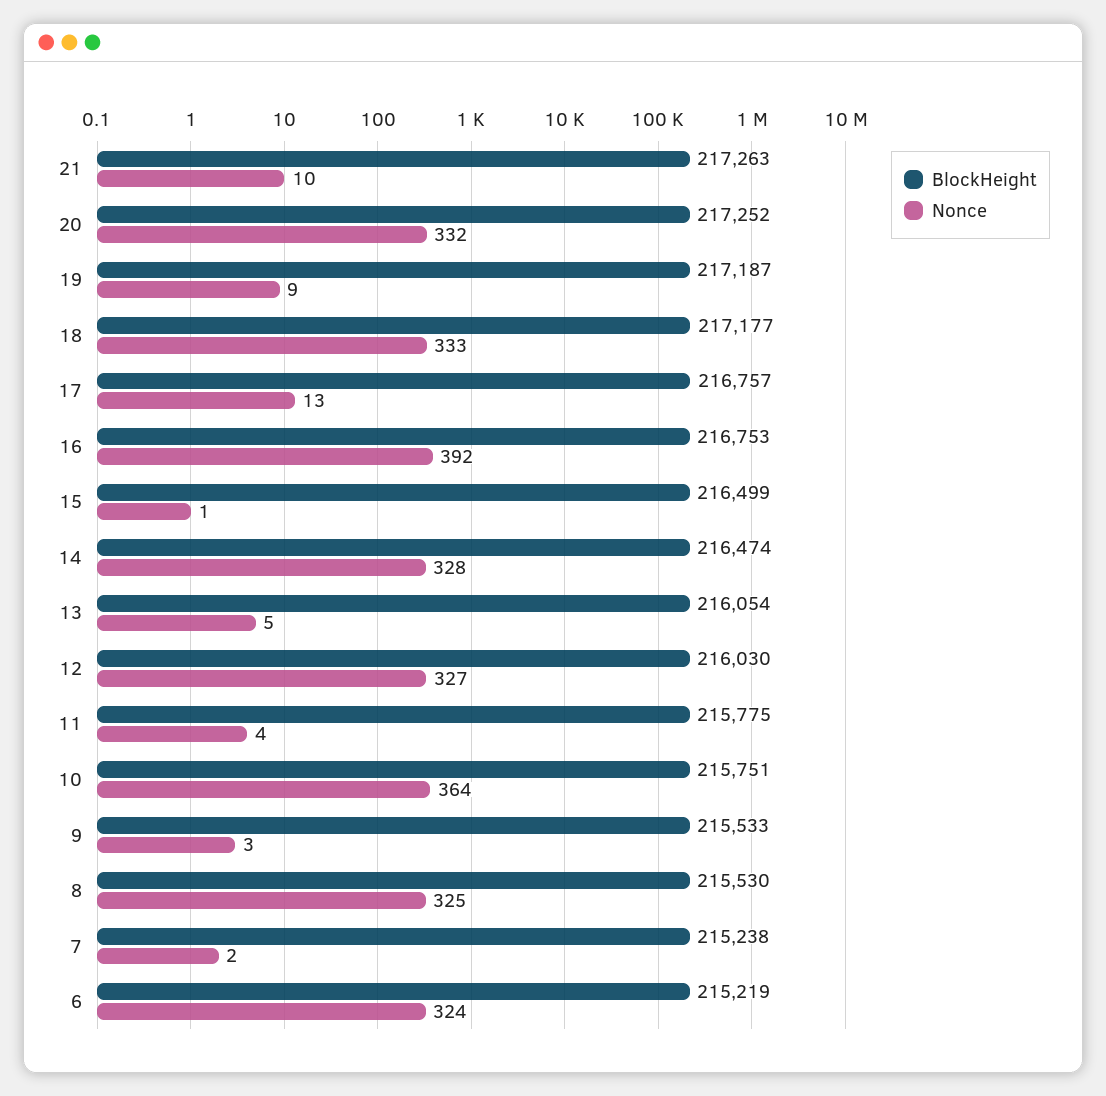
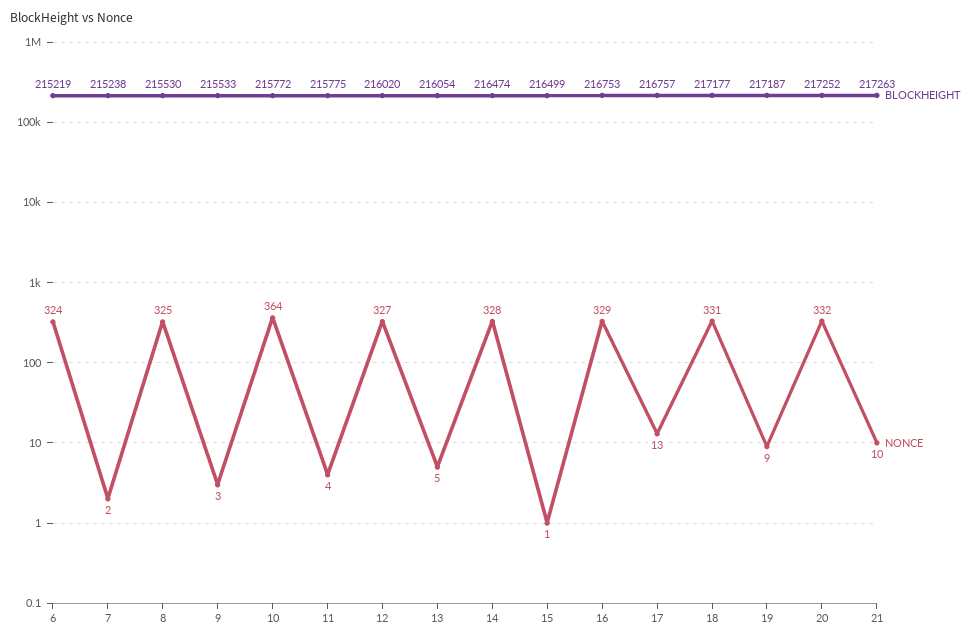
  {
    "BlockHeight": {
      "21": 217263,
      "20": 217252,
      "19": 217187,
      "18": 217177,
      "17": 216757,
      "16": 216753,
      "15": 216499,
      "14": 216474,
      "13": 216054,
-     "12": 216030,
+     "12": 216020,
      "11": 215775,
-     "10": 215751,
+     "10": 215772,
      "9": 215533,
      "8": 215530,
      "7": 215238,
      "6": 215219
    },
    "Nonce": {
      "21": 10,
      "20": 332,
      "19": 9,
-     "18": 333,
+     "18": 331,
      "17": 13,
-     "16": 392,
+     "16": 329,
      "15": 1,
      "14": 328,
      "13": 5,
      "12": 327,
      "11": 4,
      "10": 364,
      "9": 3,
      "8": 325,
      "7": 2,
      "6": 324
    }
  }

